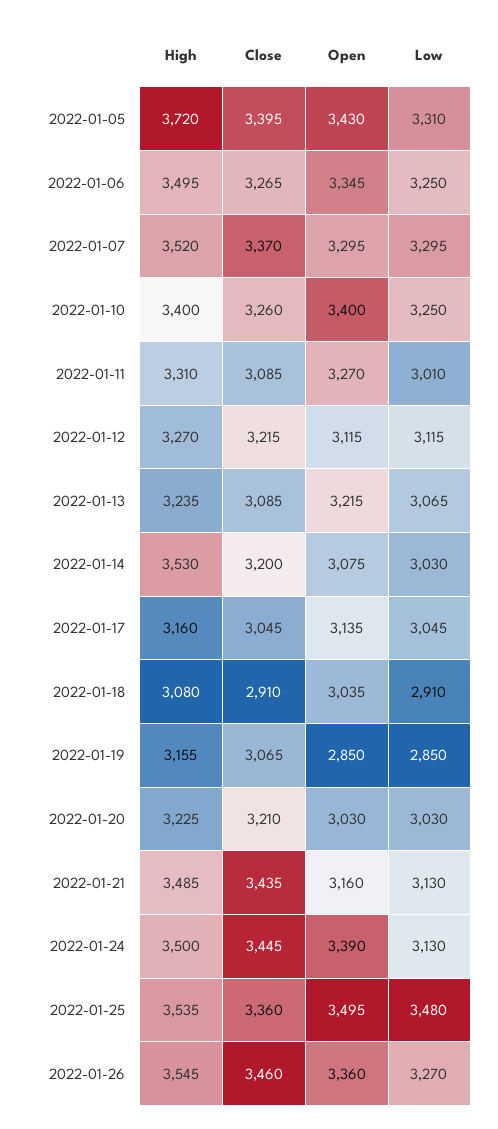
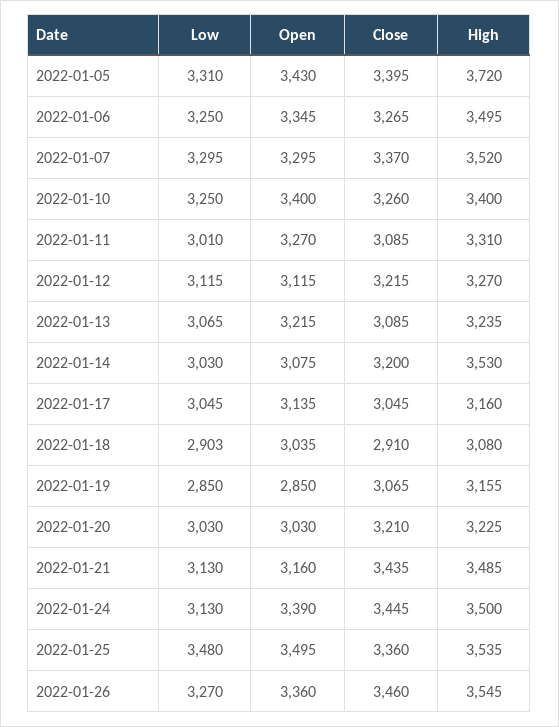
  {
    "High": {
      "2022-01-05": 3720,
      "2022-01-06": 3495,
      "2022-01-07": 3520,
      "2022-01-10": 3400,
      "2022-01-11": 3310,
      "2022-01-12": 3270,
      "2022-01-13": 3235,
      "2022-01-14": 3530,
      "2022-01-17": 3160,
      "2022-01-18": 3080,
      "2022-01-19": 3155,
      "2022-01-20": 3225,
      "2022-01-21": 3485,
      "2022-01-24": 3500,
      "2022-01-25": 3535,
      "2022-01-26": 3545
    },
    "Close": {
      "2022-01-05": 3395,
      "2022-01-06": 3265,
      "2022-01-07": 3370,
      "2022-01-10": 3260,
      "2022-01-11": 3085,
      "2022-01-12": 3215,
      "2022-01-13": 3085,
      "2022-01-14": 3200,
      "2022-01-17": 3045,
      "2022-01-18": 2910,
      "2022-01-19": 3065,
      "2022-01-20": 3210,
      "2022-01-21": 3435,
      "2022-01-24": 3445,
      "2022-01-25": 3360,
      "2022-01-26": 3460
    },
    "Open": {
      "2022-01-05": 3430,
      "2022-01-06": 3345,
      "2022-01-07": 3295,
      "2022-01-10": 3400,
      "2022-01-11": 3270,
      "2022-01-12": 3115,
      "2022-01-13": 3215,
      "2022-01-14": 3075,
      "2022-01-17": 3135,
      "2022-01-18": 3035,
      "2022-01-19": 2850,
      "2022-01-20": 3030,
      "2022-01-21": 3160,
      "2022-01-24": 3390,
      "2022-01-25": 3495,
      "2022-01-26": 3360
    },
    "Low": {
      "2022-01-05": 3310,
      "2022-01-06": 3250,
      "2022-01-07": 3295,
      "2022-01-10": 3250,
      "2022-01-11": 3010,
      "2022-01-12": 3115,
      "2022-01-13": 3065,
      "2022-01-14": 3030,
      "2022-01-17": 3045,
-     "2022-01-18": 2910,
+     "2022-01-18": 2903,
      "2022-01-19": 2850,
      "2022-01-20": 3030,
      "2022-01-21": 3130,
      "2022-01-24": 3130,
      "2022-01-25": 3480,
      "2022-01-26": 3270
    }
  }

